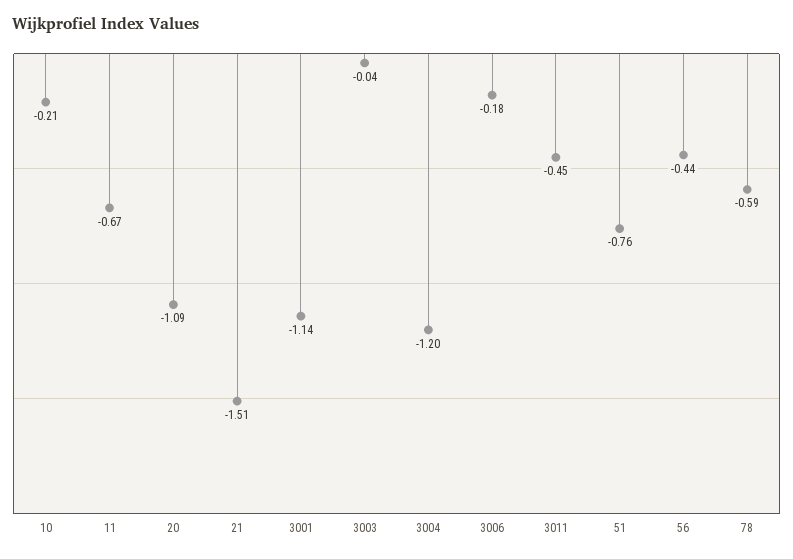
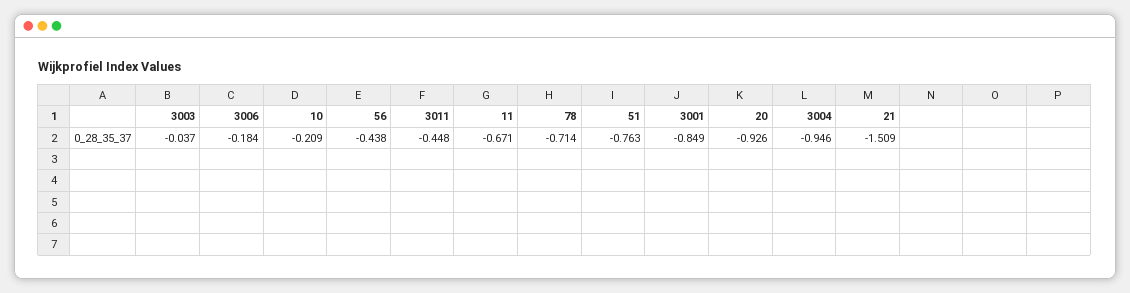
  {
    "10": -0.209,
    "11": -0.671,
-   "20": -1.09,
+   "20": -0.926,
    "21": -1.509,
-   "3001": -1.14,
+   "3001": -0.849,
    "3003": -0.037,
-   "3004": -1.2,
+   "3004": -0.946,
    "3006": -0.184,
    "3011": -0.448,
    "51": -0.763,
    "56": -0.438,
-   "78": -0.59
+   "78": -0.714
  }

